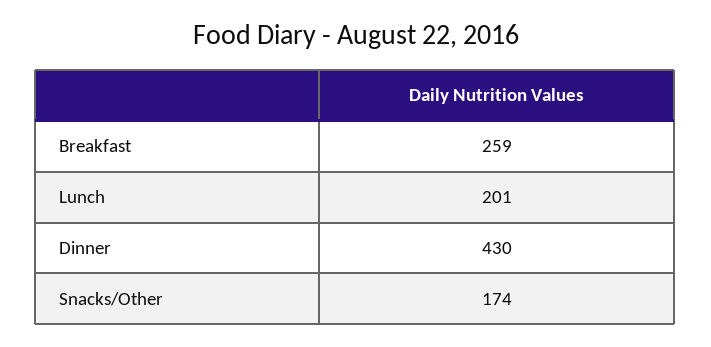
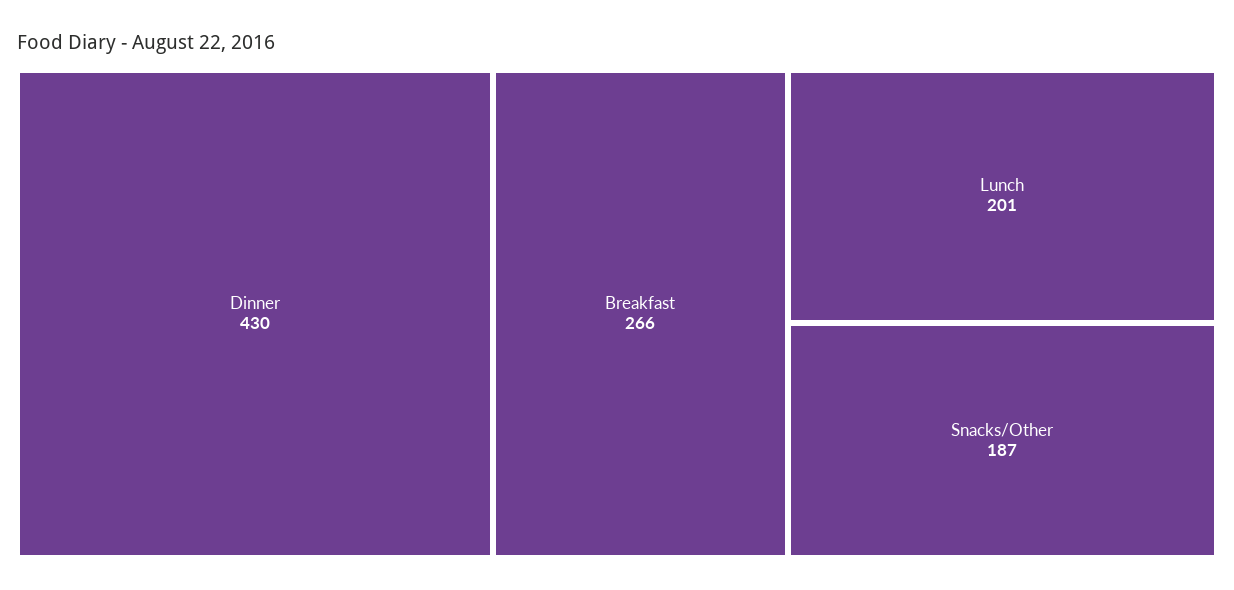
  {
-   "Breakfast": 259,
+   "Breakfast": 266,
    "Lunch": 201,
    "Dinner": 430,
-   "Snacks/Other": 174
+   "Snacks/Other": 187
  }

